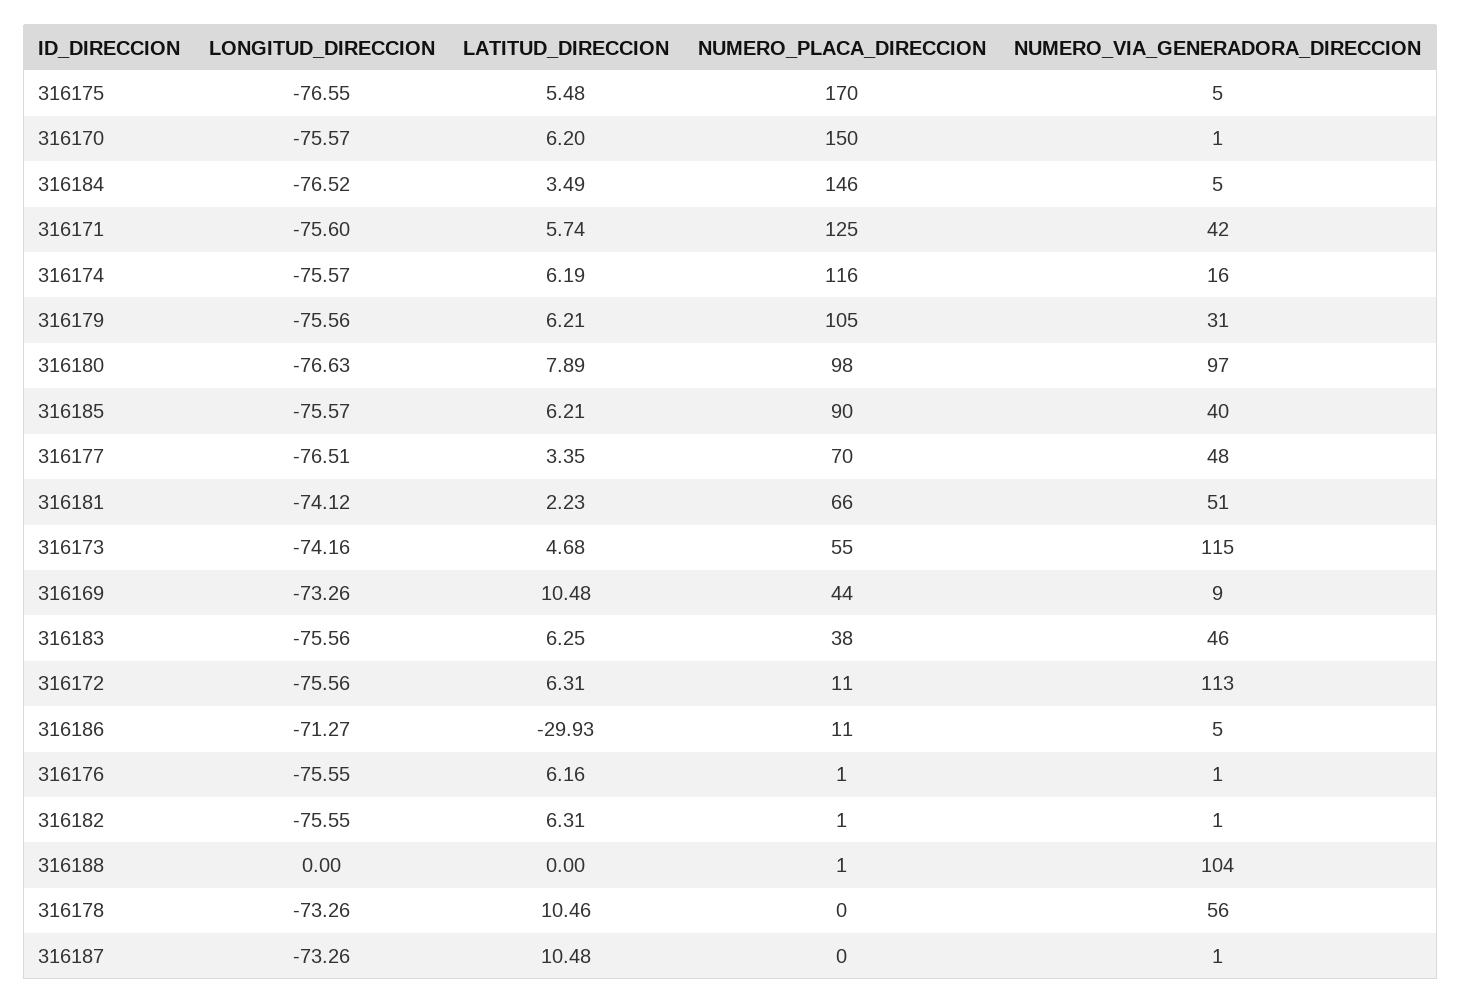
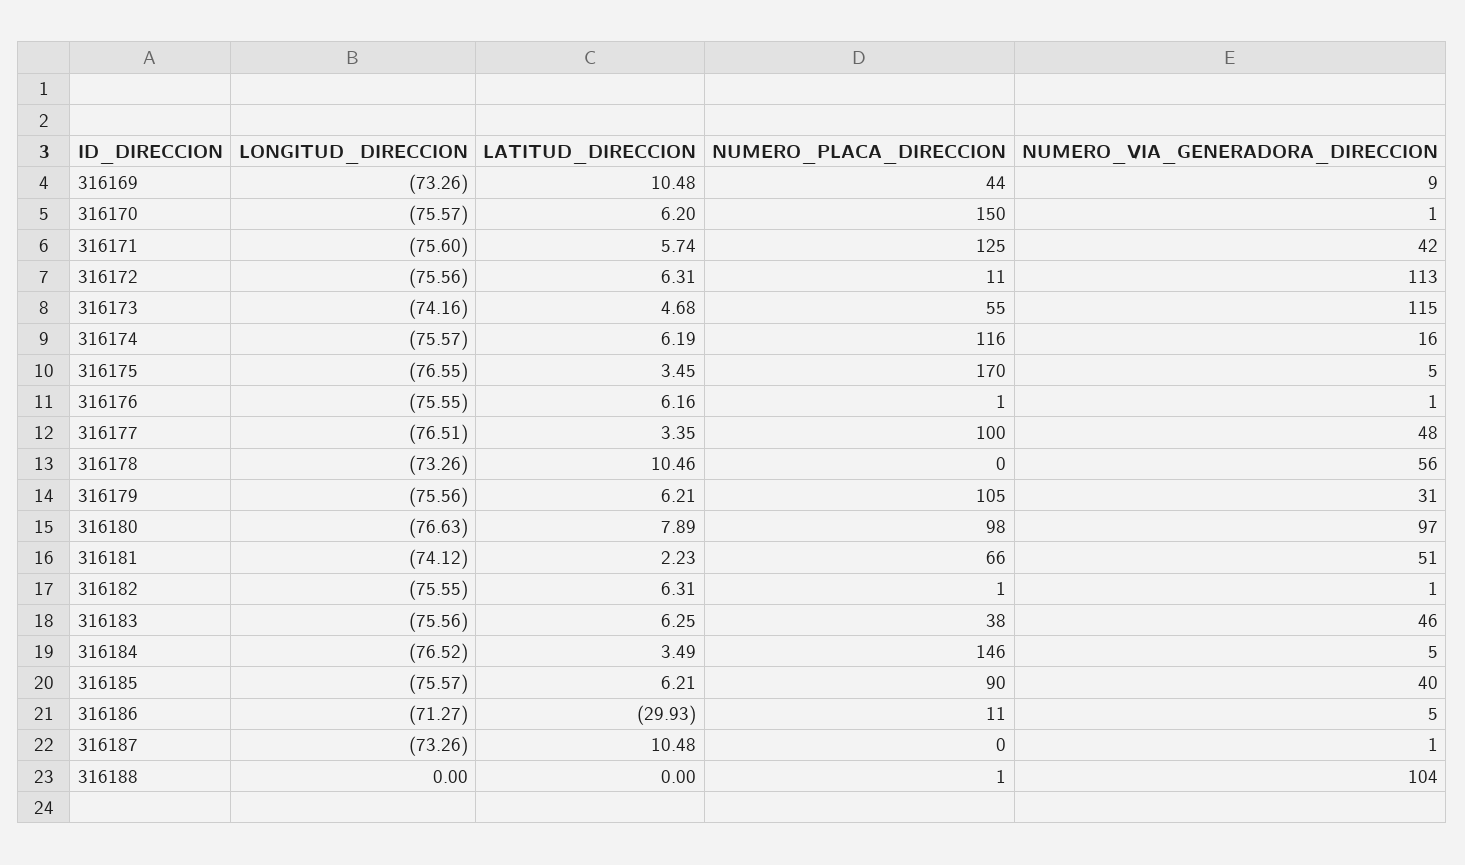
  {
    "LONGITUD_DIRECCION": {
      "316175": -76.55,
      "316170": -75.57,
      "316184": -76.52,
      "316171": -75.6,
      "316174": -75.57,
      "316179": -75.56,
      "316180": -76.63,
      "316185": -75.57,
      "316177": -76.51,
      "316181": -74.12,
      "316173": -74.16,
      "316169": -73.26,
      "316183": -75.56,
      "316172": -75.56,
      "316186": -71.27,
      "316176": -75.55,
      "316182": -75.55,
      "316188": 0,
      "316178": -73.26,
      "316187": -73.26
    },
    "LATITUD_DIRECCION": {
-     "316175": 5.48,
+     "316175": 3.45,
      "316170": 6.2,
      "316184": 3.49,
      "316171": 5.74,
      "316174": 6.19,
      "316179": 6.21,
      "316180": 7.89,
      "316185": 6.21,
      "316177": 3.35,
      "316181": 2.23,
      "316173": 4.68,
      "316169": 10.48,
      "316183": 6.25,
      "316172": 6.31,
      "316186": -29.93,
      "316176": 6.16,
      "316182": 6.31,
      "316188": 0,
      "316178": 10.46,
      "316187": 10.48
    },
    "NUMERO_PLACA_DIRECCION": {
      "316175": 170,
      "316170": 150,
      "316184": 146,
      "316171": 125,
      "316174": 116,
      "316179": 105,
      "316180": 98,
      "316185": 90,
-     "316177": 70,
+     "316177": 100,
      "316181": 66,
      "316173": 55,
      "316169": 44,
      "316183": 38,
      "316172": 11,
      "316186": 11,
      "316176": 1,
      "316182": 1,
      "316188": 1,
      "316178": 0,
      "316187": 0
    },
    "NUMERO_VIA_GENERADORA_DIRECCION": {
      "316175": 5,
      "316170": 1,
      "316184": 5,
      "316171": 42,
      "316174": 16,
      "316179": 31,
      "316180": 97,
      "316185": 40,
      "316177": 48,
      "316181": 51,
      "316173": 115,
      "316169": 9,
      "316183": 46,
      "316172": 113,
      "316186": 5,
      "316176": 1,
      "316182": 1,
      "316188": 104,
      "316178": 56,
      "316187": 1
    }
  }

